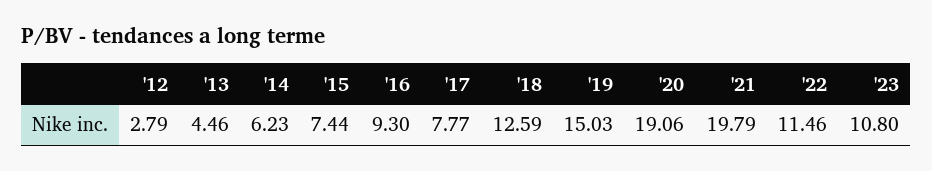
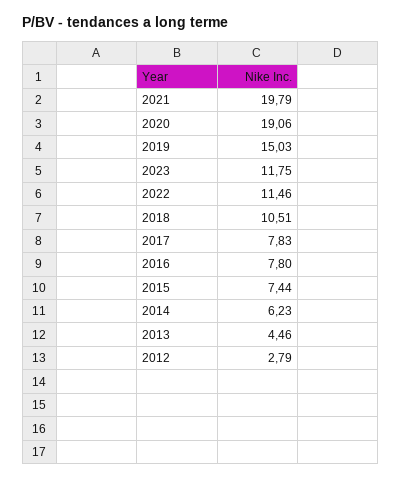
  {
    "'12": 2.79,
    "'13": 4.46,
    "'14": 6.23,
    "'15": 7.44,
-   "'16": 9.3,
+   "'16": 7.8,
-   "'17": 7.77,
+   "'17": 7.83,
-   "'18": 12.59,
+   "'18": 10.51,
    "'19": 15.03,
    "'20": 19.06,
    "'21": 19.79,
    "'22": 11.46,
-   "'23": 10.8
+   "'23": 11.75
  }

